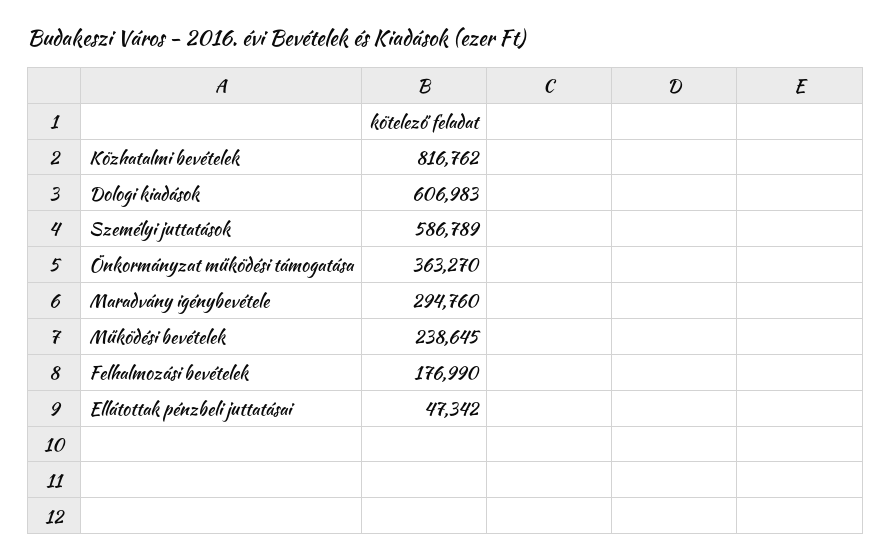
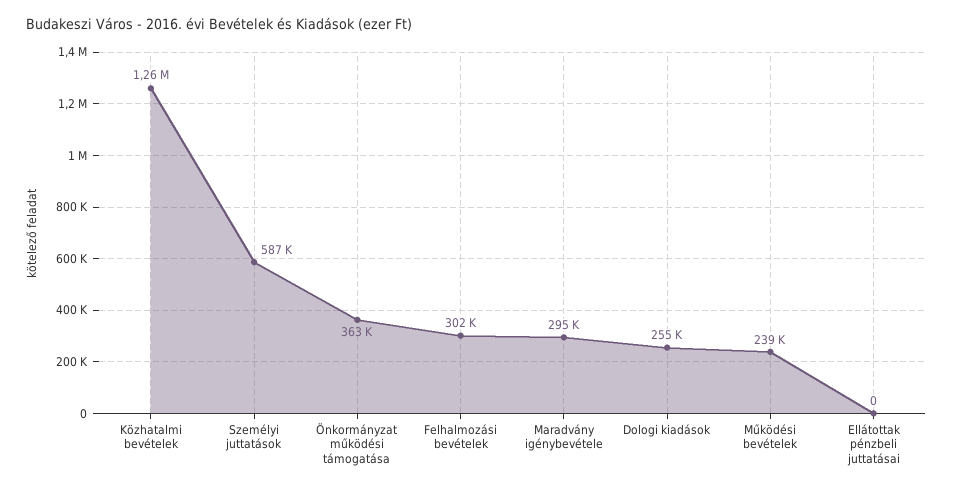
  {
-   "Közhatalmi bevételek": 816762,
+   "Közhatalmi bevételek": 1260000,
-   "Dologi kiadások": 606983,
+   "Dologi kiadások": 255000,
    "Személyi juttatások": 586789,
    "Önkormányzat működési támogatása": 363270,
    "Maradvány igénybevétele": 294760,
    "Működési bevételek": 238645,
-   "Felhalmozási bevételek": 176990,
+   "Felhalmozási bevételek": 302000,
-   "Ellátottak pénzbeli juttatásai": 47342
+   "Ellátottak pénzbeli juttatásai": 0
  }

